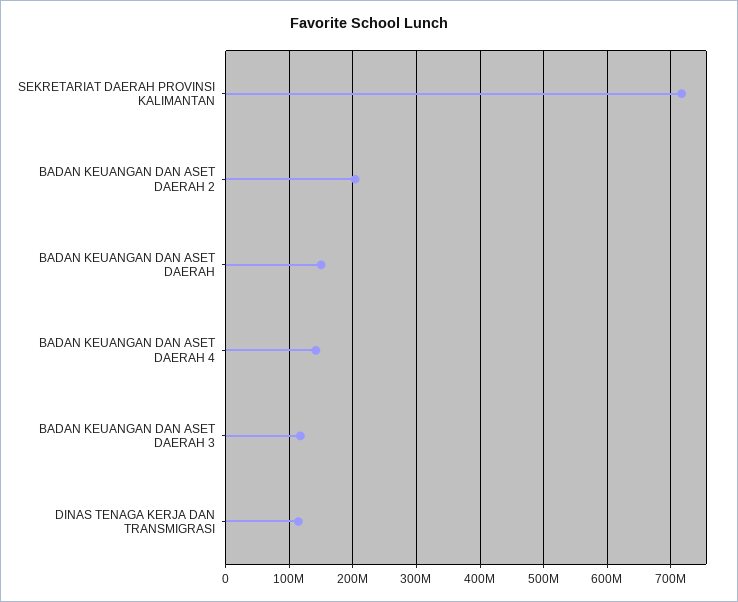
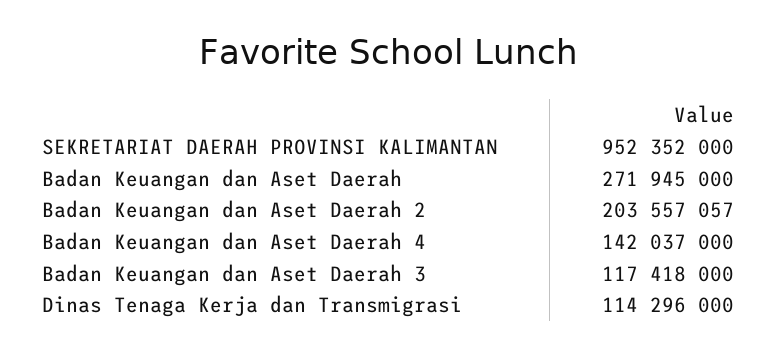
  {
-   "SEKRETARIAT DAERAH PROVINSI KALIMANTAN": 720000000,
+   "SEKRETARIAT DAERAH PROVINSI KALIMANTAN": 952352000,
    "BADAN KEUANGAN DAN ASET DAERAH 2": 203557057,
-   "BADAN KEUANGAN DAN ASET DAERAH": 150000000,
+   "BADAN KEUANGAN DAN ASET DAERAH": 271945000,
    "BADAN KEUANGAN DAN ASET DAERAH 4": 142037000,
    "BADAN KEUANGAN DAN ASET DAERAH 3": 117418000,
    "DINAS TENAGA KERJA DAN TRANSMIGRASI": 114296000
  }

